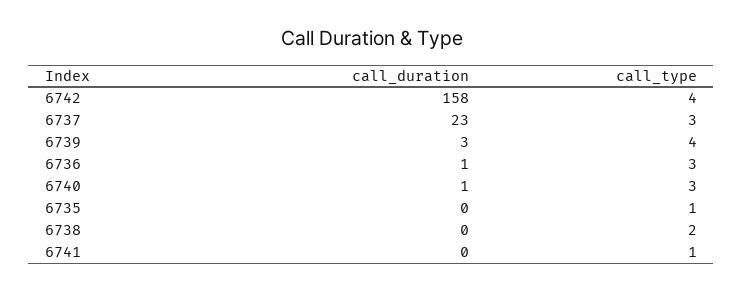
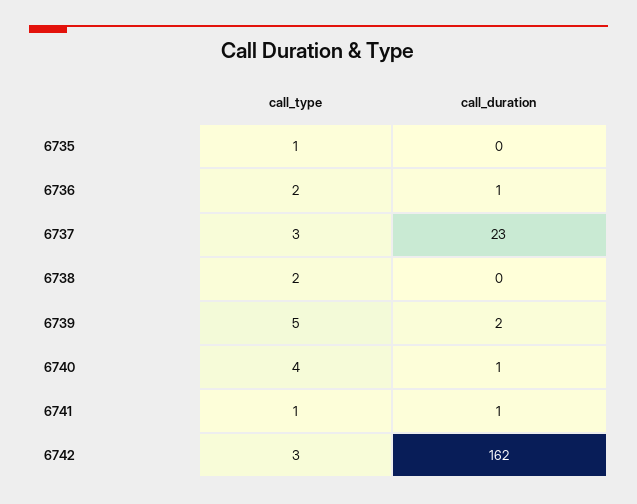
  {
    "call_duration": {
-     "6742": 158,
+     "6742": 162,
      "6737": 23,
-     "6739": 3,
+     "6739": 2,
      "6736": 1,
      "6740": 1,
      "6735": 0,
      "6738": 0,
-     "6741": 0
+     "6741": 1
    },
    "call_type": {
-     "6742": 4,
+     "6742": 3,
      "6737": 3,
-     "6739": 4,
+     "6739": 5,
-     "6736": 3,
+     "6736": 2,
-     "6740": 3,
+     "6740": 4,
      "6735": 1,
      "6738": 2,
      "6741": 1
    }
  }

